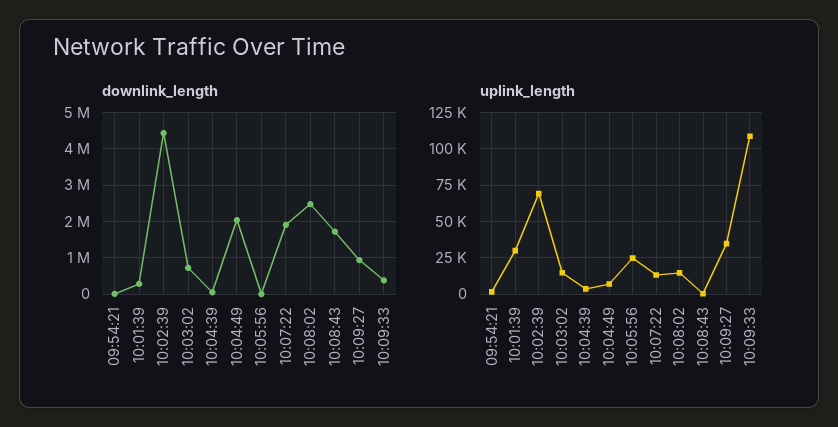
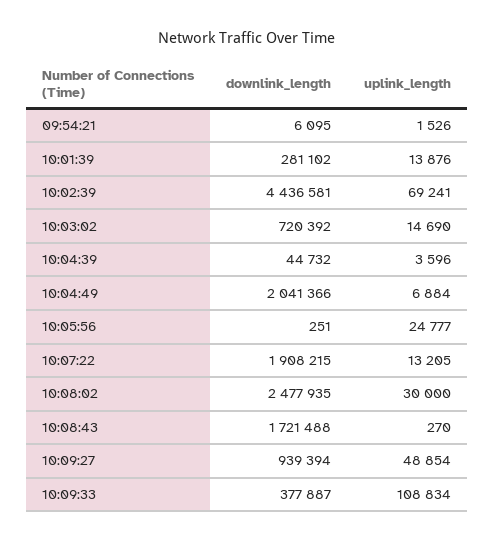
  {
    "downlink_length": {
      "09:54:21": 6095,
      "10:01:39": 281102,
      "10:02:39": 4436581,
      "10:03:02": 720392,
      "10:04:39": 44732,
      "10:04:49": 2041366,
      "10:05:56": 251,
      "10:07:22": 1908215,
      "10:08:02": 2477935,
      "10:08:43": 1721488,
      "10:09:27": 939394,
      "10:09:33": 377887
    },
    "uplink_length": {
      "09:54:21": 1526,
-     "10:01:39": 30000,
+     "10:01:39": 13876,
      "10:02:39": 69241,
      "10:03:02": 14690,
      "10:04:39": 3596,
      "10:04:49": 6884,
      "10:05:56": 24777,
      "10:07:22": 13205,
-     "10:08:02": 15000,
+     "10:08:02": 30000,
      "10:08:43": 270,
-     "10:09:27": 35000,
+     "10:09:27": 48854,
      "10:09:33": 108834
    }
  }

